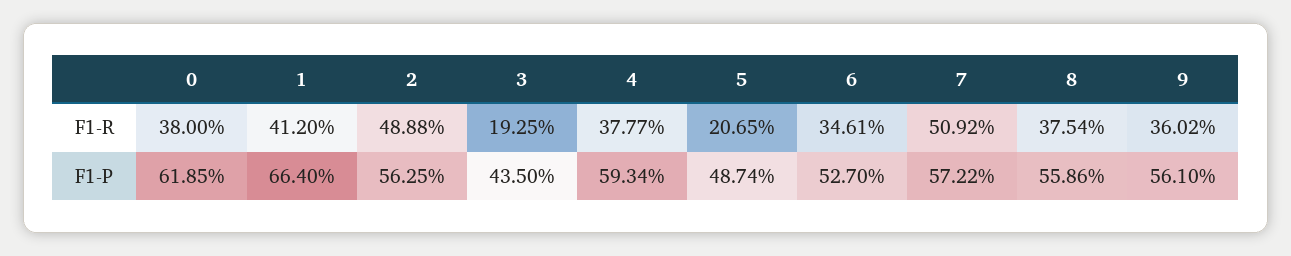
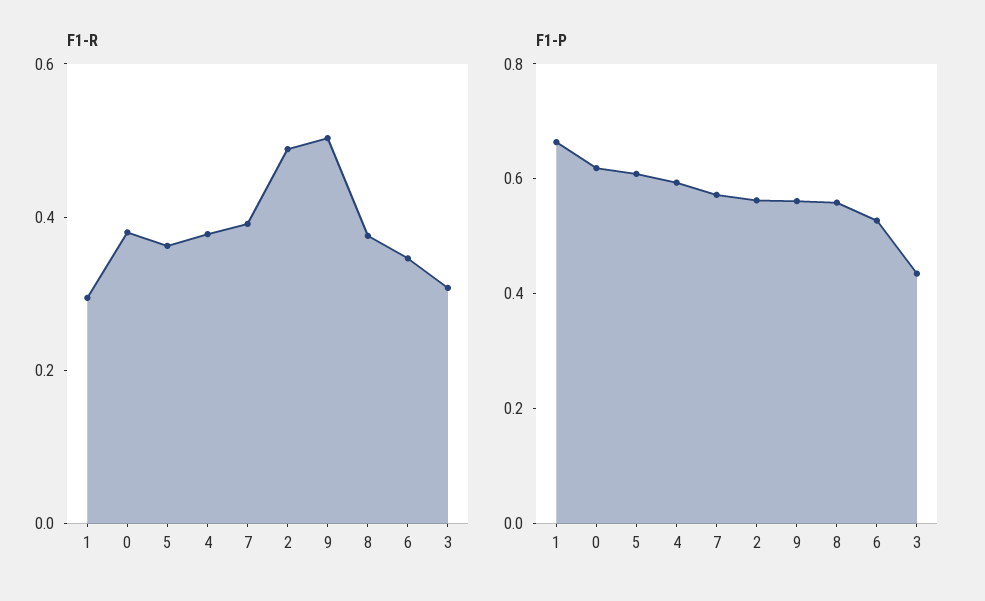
  {
    "F1-R": {
      "0": 0.38,
-     "1": 0.412,
+     "1": 0.3,
      "2": 0.4888,
-     "3": 0.1925,
+     "3": 0.3,
      "4": 0.3777,
-     "5": 0.2065,
+     "5": 0.35,
      "6": 0.3461,
-     "7": 0.5092,
+     "7": 0.4,
      "8": 0.3754,
-     "9": 0.3602
+     "9": 0.5
    },
    "F1-P": {
      "0": 0.6185,
      "1": 0.664,
      "2": 0.5625,
      "3": 0.435,
      "4": 0.5934,
-     "5": 0.4874,
+     "5": 0.6,
      "6": 0.527,
      "7": 0.5722,
      "8": 0.5586,
      "9": 0.561
    }
  }

